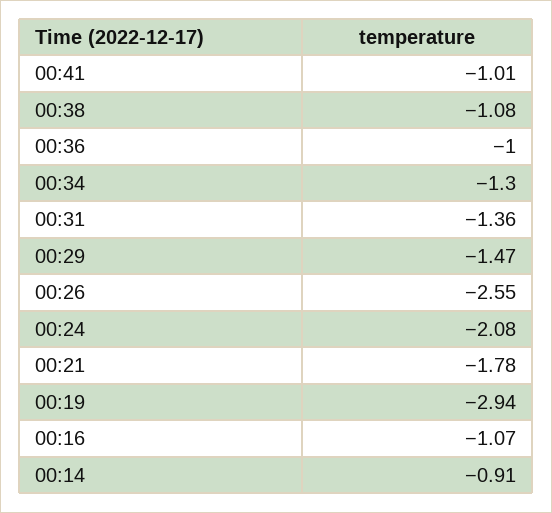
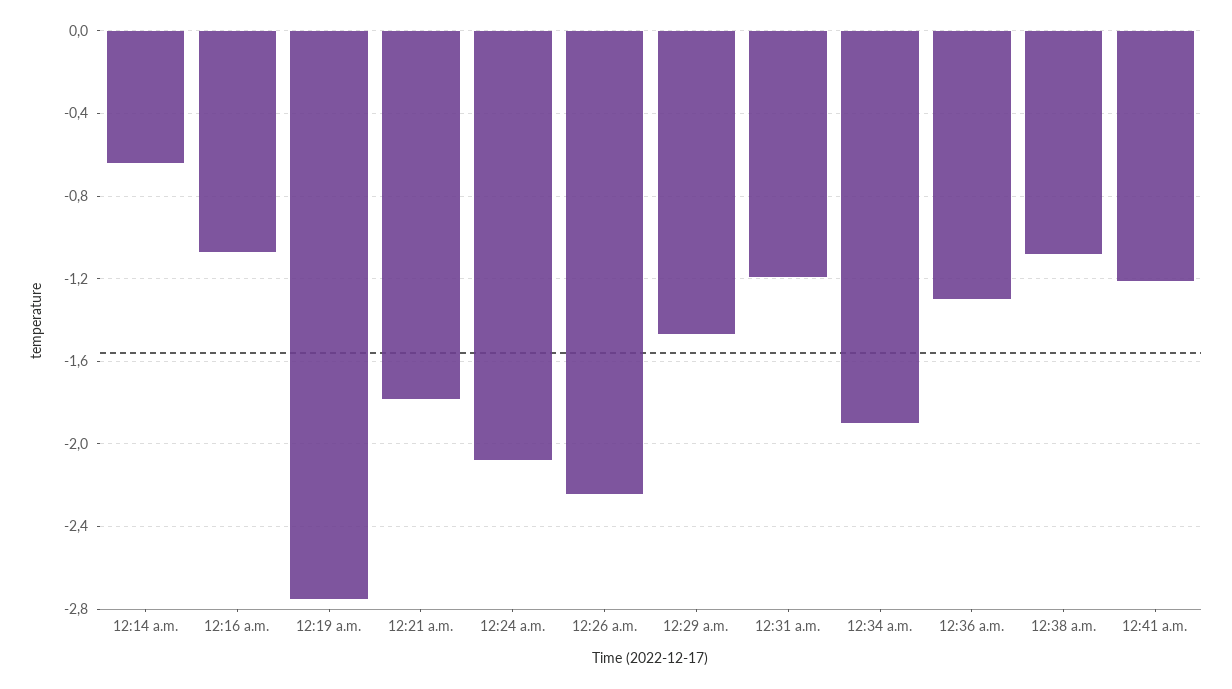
  {
-   "00:41": -1.01,
+   "00:41": -1.2,
    "00:38": -1.08,
-   "00:36": -1,
+   "00:36": -1.3,
-   "00:34": -1.3,
+   "00:34": -1.9,
-   "00:31": -1.36,
+   "00:31": -1.2,
    "00:29": -1.47,
-   "00:26": -2.55,
+   "00:26": -2.25,
    "00:24": -2.08,
    "00:21": -1.78,
-   "00:19": -2.94,
+   "00:19": -2.75,
    "00:16": -1.07,
-   "00:14": -0.91
+   "00:14": -0.65
  }

